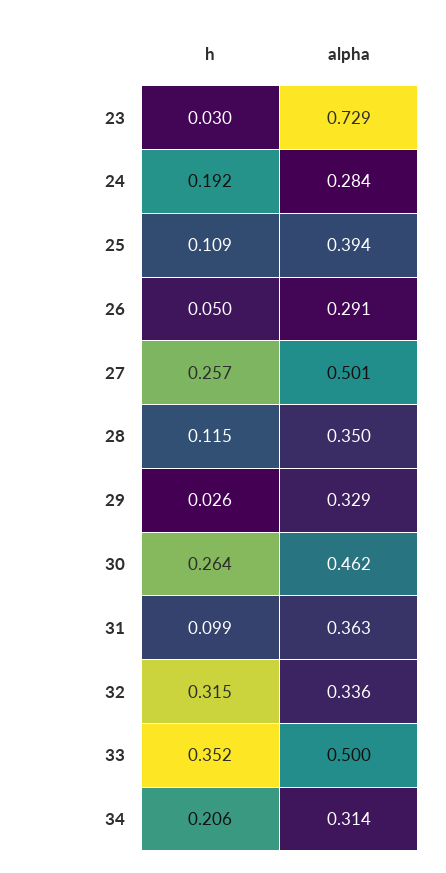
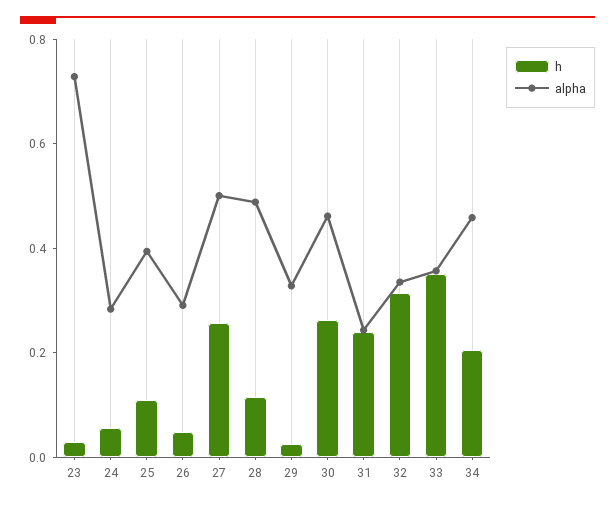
  {
    "h": {
      "23": 0.03,
-     "24": 0.192,
+     "24": 0.05,
      "25": 0.109,
      "26": 0.05,
      "27": 0.257,
      "28": 0.115,
      "29": 0.026,
      "30": 0.264,
-     "31": 0.099,
+     "31": 0.25,
      "32": 0.315,
      "33": 0.352,
      "34": 0.206
    },
    "alpha": {
      "23": 0.729,
      "24": 0.284,
      "25": 0.394,
      "26": 0.291,
      "27": 0.501,
-     "28": 0.35,
+     "28": 0.5,
      "29": 0.329,
      "30": 0.462,
-     "31": 0.363,
+     "31": 0.25,
      "32": 0.336,
-     "33": 0.5,
+     "33": 0.35,
-     "34": 0.314
+     "34": 0.45
    }
  }

